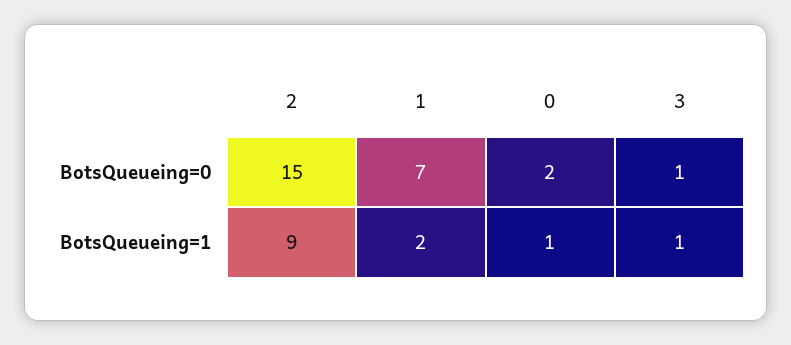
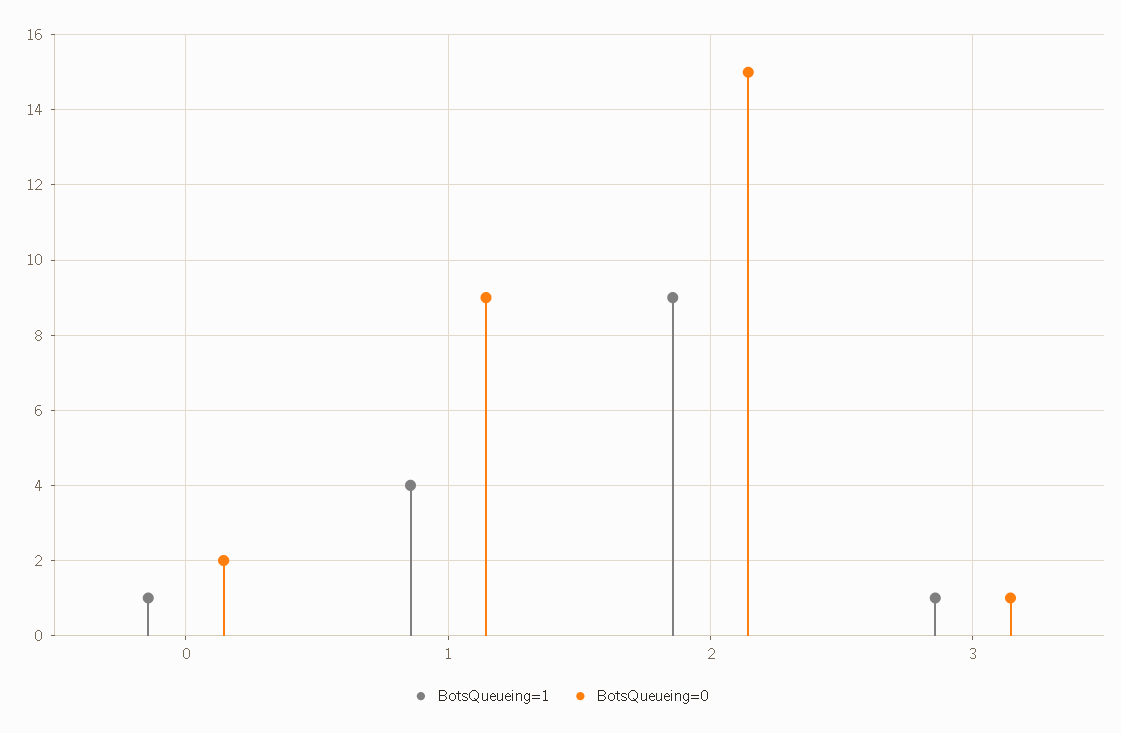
  {
    "BotsQueueing=0": {
      "2": 15,
-     "1": 7,
+     "1": 9,
      "0": 2,
      "3": 1
    },
    "BotsQueueing=1": {
      "2": 9,
-     "1": 2,
+     "1": 4,
      "0": 1,
      "3": 1
    }
  }

